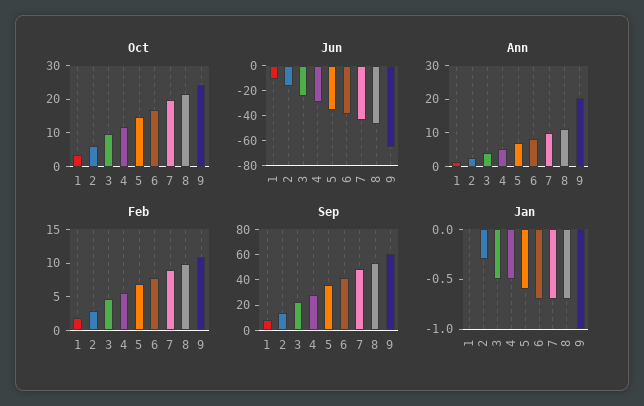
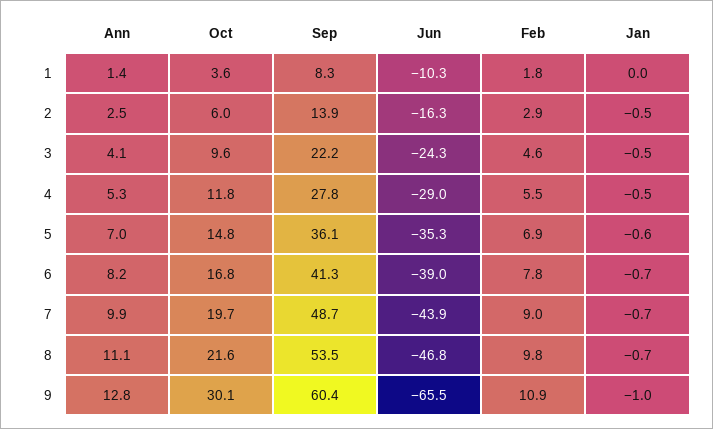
  {
    "Oct": {
      "1": 3.6,
      "2": 6,
      "3": 9.6,
      "4": 11.8,
      "5": 14.8,
      "6": 16.8,
      "7": 19.7,
      "8": 21.6,
-     "9": 25
+     "9": 30.1
    },
    "Jun": {
      "1": -10.3,
      "2": -16.3,
      "3": -24.3,
      "4": -29,
      "5": -35.3,
      "6": -39,
      "7": -43.9,
      "8": -46.8,
      "9": -65.5
    },
    "Ann": {
      "1": 1.4,
      "2": 2.5,
      "3": 4.1,
      "4": 5.3,
      "5": 7,
      "6": 8.2,
      "7": 9.9,
      "8": 11.1,
-     "9": 20
+     "9": 12.8
    },
    "Feb": {
      "1": 1.8,
      "2": 2.9,
      "3": 4.6,
      "4": 5.5,
      "5": 6.9,
      "6": 7.8,
      "7": 9,
      "8": 9.8,
      "9": 10.9
    },
    "Sep": {
      "1": 8.3,
      "2": 13.9,
      "3": 22.2,
      "4": 27.8,
      "5": 36.1,
      "6": 41.3,
      "7": 48.7,
      "8": 53.5,
      "9": 60.4
    },
    "Jan": {
      "1": 0,
-     "2": -0.3,
+     "2": -0.5,
      "3": -0.5,
      "4": -0.5,
      "5": -0.6,
      "6": -0.7,
      "7": -0.7,
      "8": -0.7,
      "9": -1
    }
  }

